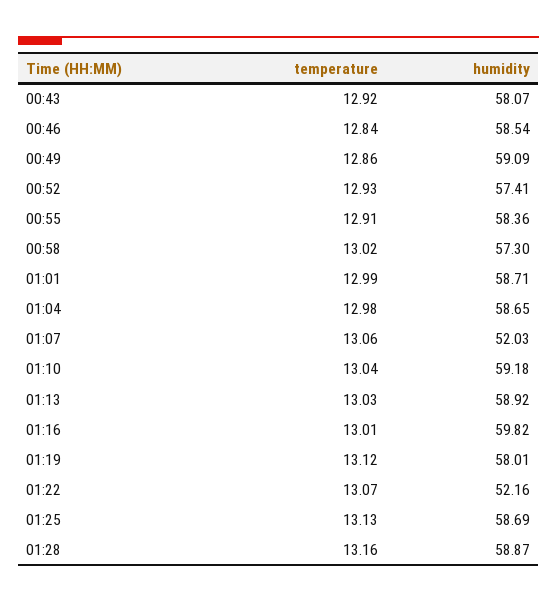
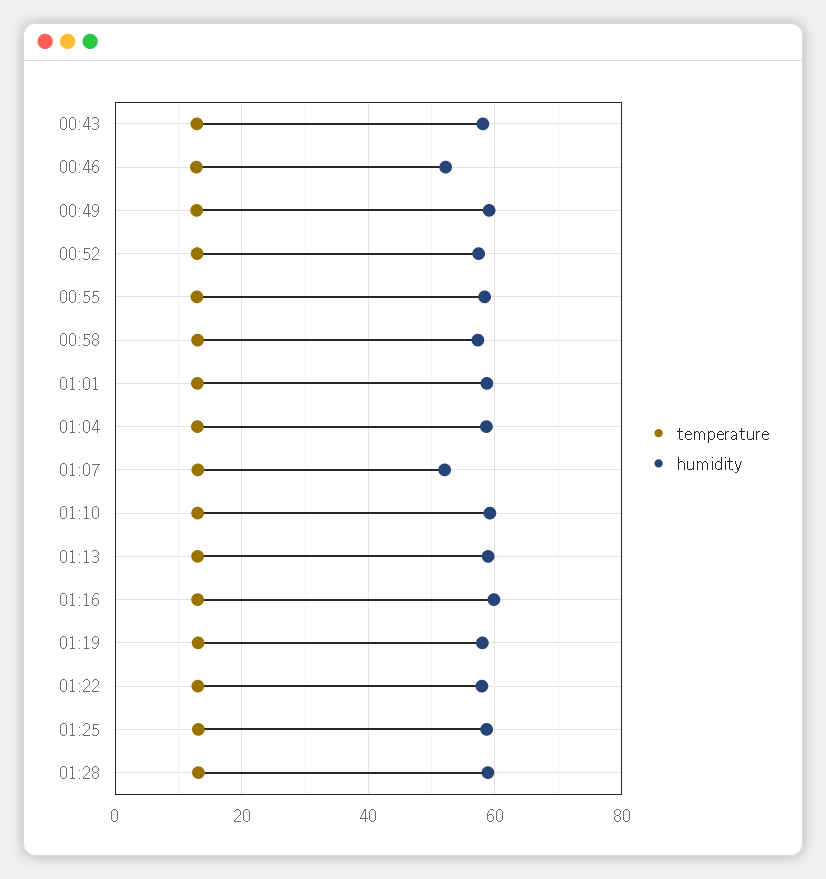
  {
    "temperature": {
      "00:43": 12.92,
      "00:46": 12.84,
      "00:49": 12.86,
      "00:52": 12.93,
      "00:55": 12.91,
      "00:58": 13.02,
      "01:01": 12.99,
      "01:04": 12.98,
      "01:07": 13.06,
      "01:10": 13.04,
      "01:13": 13.03,
      "01:16": 13.01,
      "01:19": 13.12,
      "01:22": 13.07,
      "01:25": 13.13,
      "01:28": 13.16
    },
    "humidity": {
      "00:43": 58.07,
-     "00:46": 58.54,
+     "00:46": 52,
      "00:49": 59.09,
      "00:52": 57.41,
      "00:55": 58.36,
      "00:58": 57.3,
      "01:01": 58.71,
      "01:04": 58.65,
      "01:07": 52.03,
      "01:10": 59.18,
      "01:13": 58.92,
      "01:16": 59.82,
      "01:19": 58.01,
-     "01:22": 52.16,
+     "01:22": 58,
      "01:25": 58.69,
      "01:28": 58.87
    }
  }

